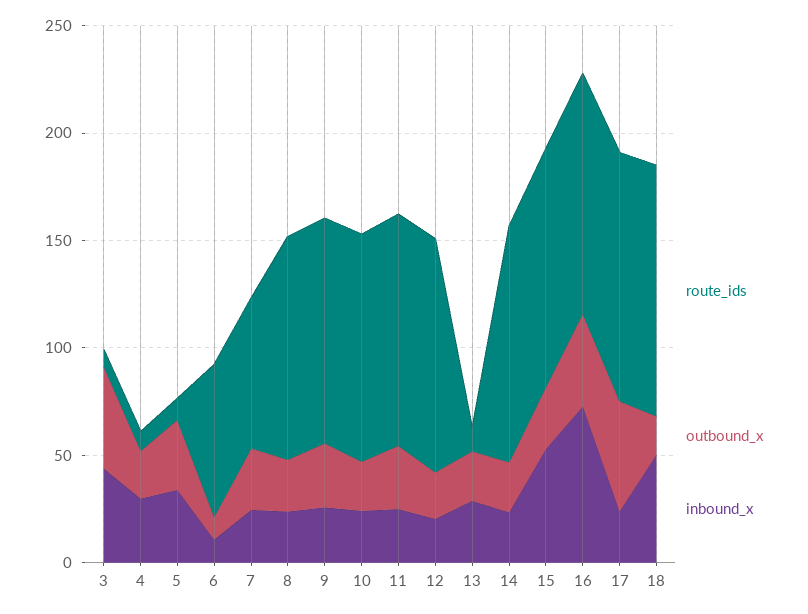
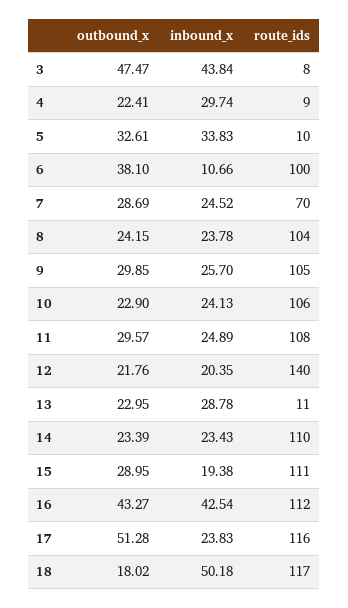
  {
    "route_ids": {
      "3": 8,
      "4": 9,
      "5": 10,
-     "6": 70,
+     "6": 100,
      "7": 70,
      "8": 104,
      "9": 105,
      "10": 106,
      "11": 108,
-     "12": 110,
+     "12": 140,
      "13": 11,
      "14": 110,
      "15": 111,
      "16": 112,
      "17": 116,
      "18": 117
    },
    "outbound_x": {
      "3": 47.47,
      "4": 22.41,
      "5": 32.61,
-     "6": 10,
+     "6": 38.1,
      "7": 28.69,
      "8": 24.15,
      "9": 29.85,
      "10": 22.9,
      "11": 29.57,
      "12": 21.76,
      "13": 22.95,
      "14": 23.39,
      "15": 28.95,
      "16": 43.27,
      "17": 51.28,
      "18": 18.02
    },
    "inbound_x": {
      "3": 43.84,
      "4": 29.74,
      "5": 33.83,
      "6": 10.66,
      "7": 24.52,
      "8": 23.78,
      "9": 25.7,
      "10": 24.13,
      "11": 24.89,
      "12": 20.35,
      "13": 28.78,
      "14": 23.43,
-     "15": 50,
+     "15": 19.38,
-     "16": 70,
+     "16": 42.54,
      "17": 23.83,
      "18": 50.18
    }
  }

